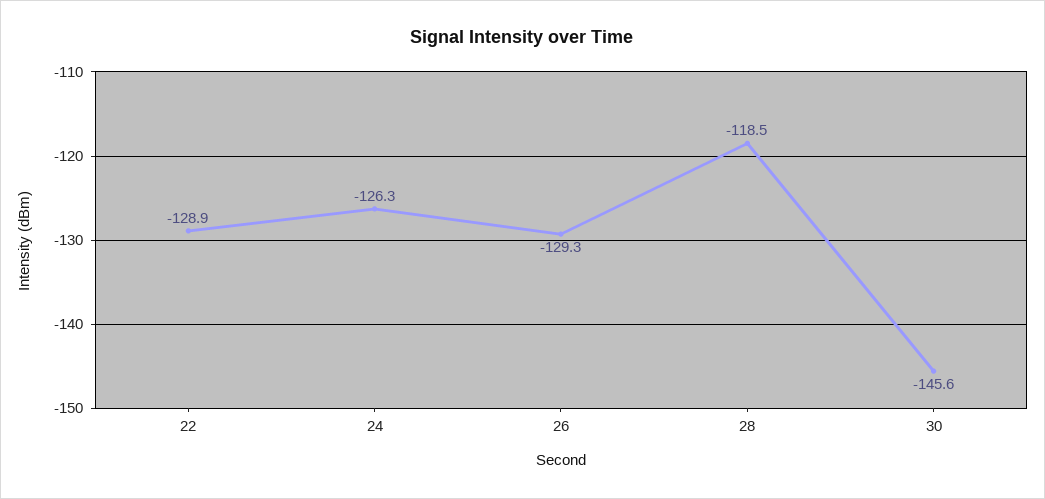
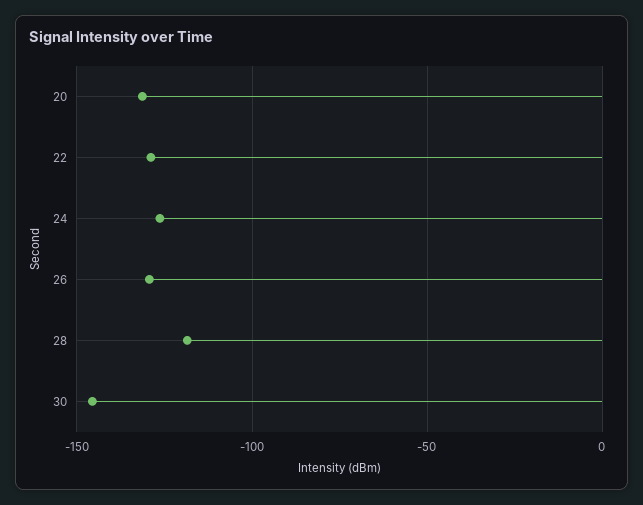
  {
    "22": -128.9,
    "24": -126.3,
    "26": -129.3,
    "28": -118.5,
-   "30": -145.6
+   "30": -145.6,
+   "20": -130
  }

